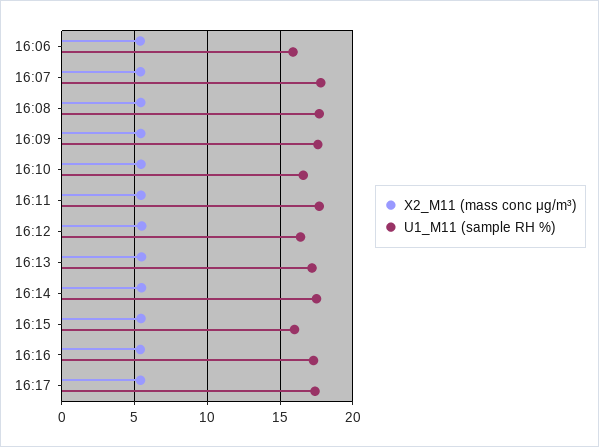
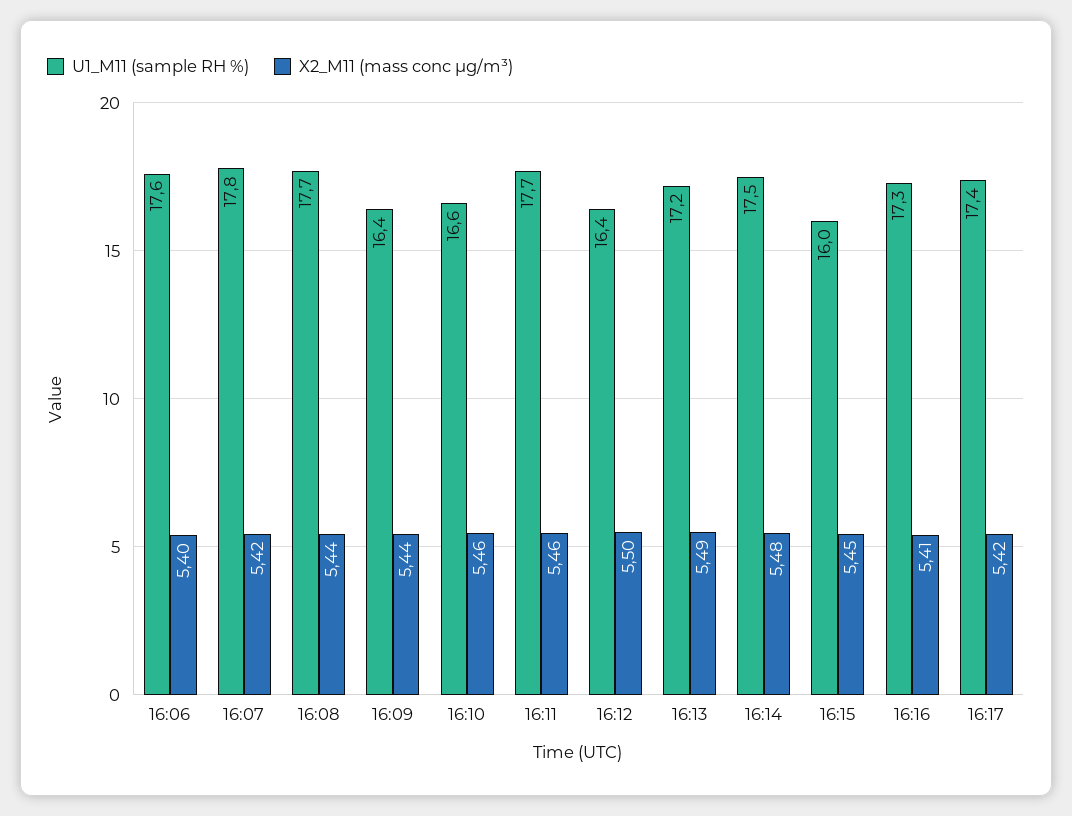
  {
    "X2_M11 (mass conc μg/m³)": {
      "16:06": 5.4,
      "16:07": 5.42,
      "16:08": 5.44,
      "16:09": 5.44,
      "16:10": 5.46,
      "16:11": 5.46,
      "16:12": 5.5,
      "16:13": 5.49,
      "16:14": 5.48,
      "16:15": 5.45,
      "16:16": 5.41,
      "16:17": 5.42
    },
    "U1_M11 (sample RH %)": {
-     "16:06": 16,
+     "16:06": 17.6,
      "16:07": 17.8,
      "16:08": 17.7,
-     "16:09": 17.5,
+     "16:09": 16.4,
      "16:10": 16.6,
      "16:11": 17.7,
      "16:12": 16.4,
      "16:13": 17.2,
      "16:14": 17.5,
      "16:15": 16,
      "16:16": 17.3,
      "16:17": 17.4
    }
  }

